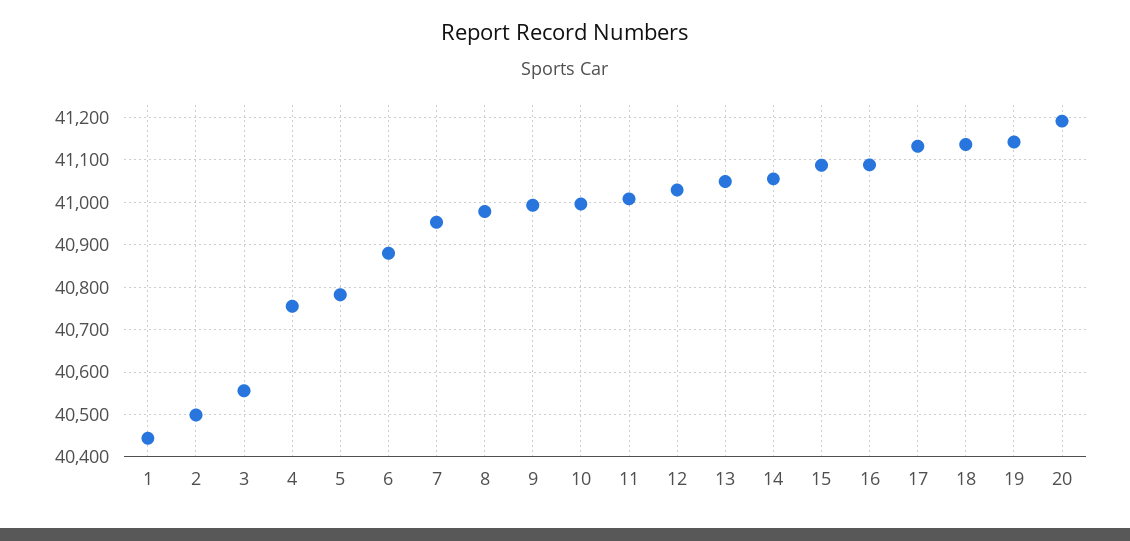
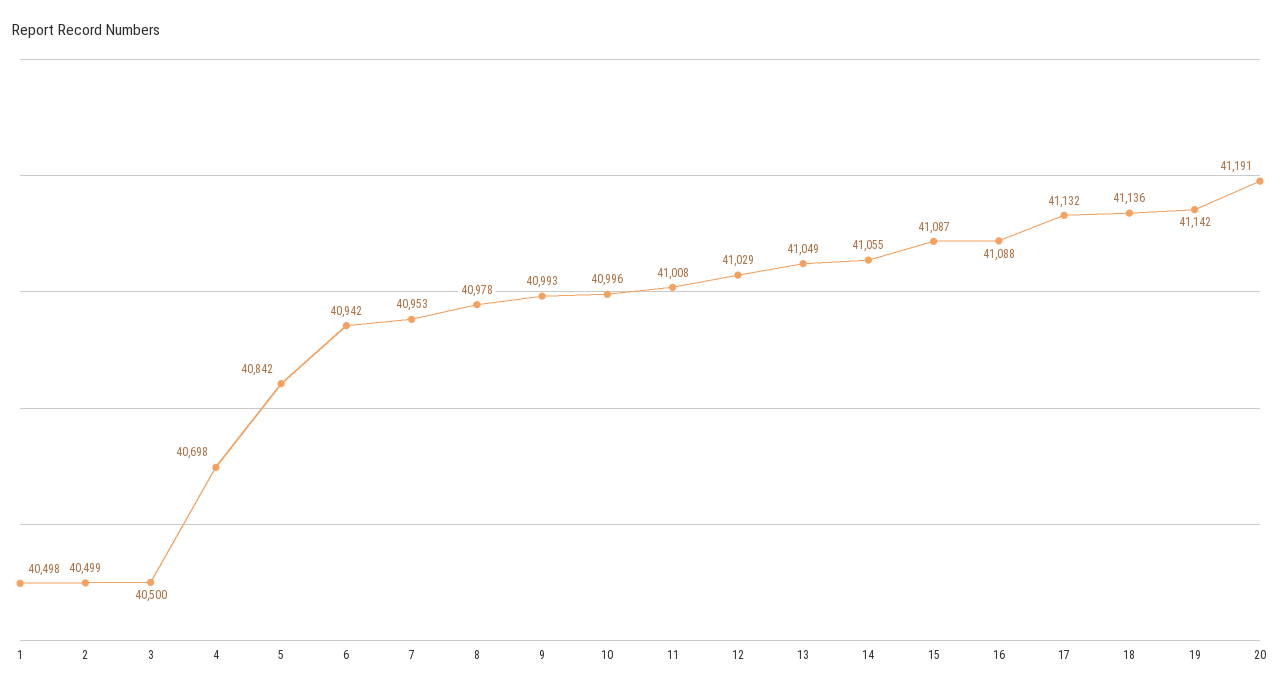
  {
-   "1": 40440,
+   "1": 40498,
    "2": 40499,
-   "3": 40560,
+   "3": 40500,
-   "4": 40760,
+   "4": 40698,
-   "5": 40780,
+   "5": 40842,
-   "6": 40880,
+   "6": 40942,
    "7": 40953,
    "8": 40978,
    "9": 40993,
    "10": 40996,
    "11": 41008,
    "12": 41029,
    "13": 41049,
    "14": 41055,
    "15": 41087,
    "16": 41088,
    "17": 41132,
    "18": 41136,
    "19": 41142,
    "20": 41191
  }

